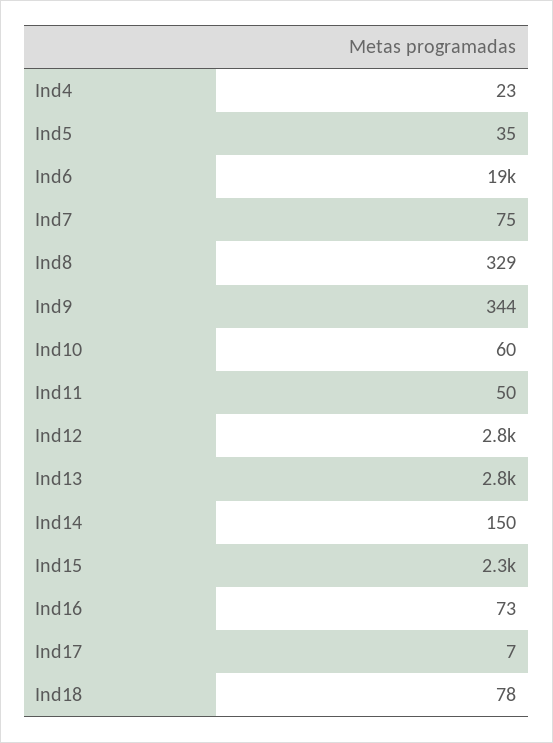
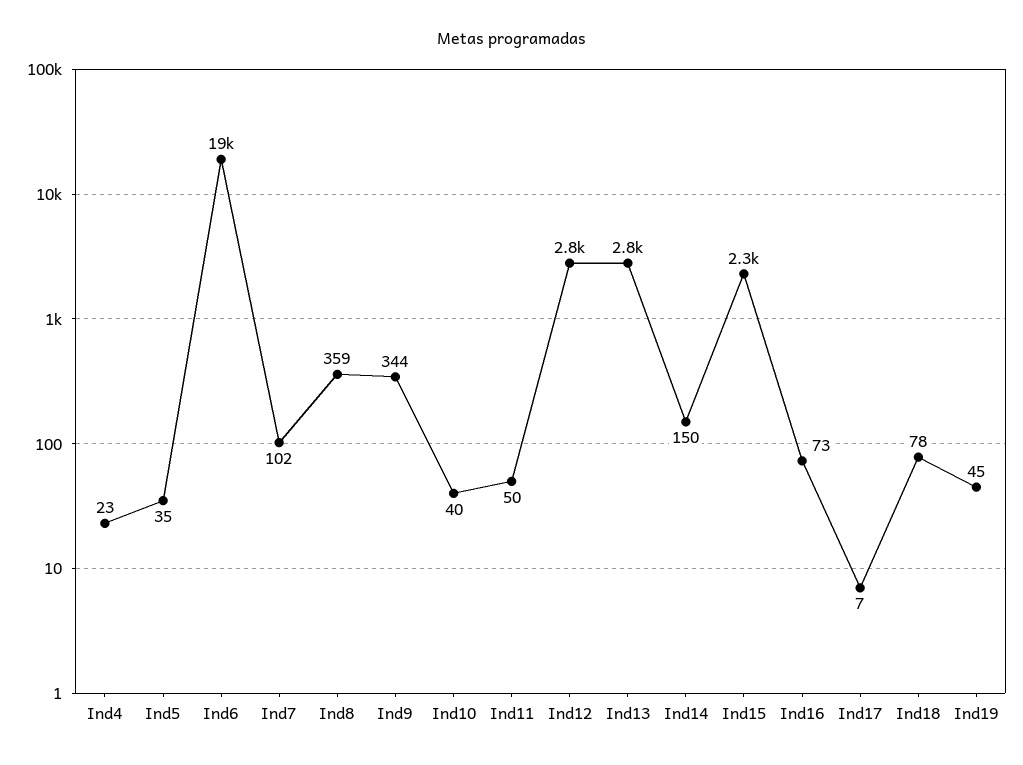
  {
    "Ind4": 23,
    "Ind5": 35,
    "Ind6": 19000,
-   "Ind7": 75,
+   "Ind7": 102,
-   "Ind8": 329,
+   "Ind8": 359,
    "Ind9": 344,
-   "Ind10": 60,
+   "Ind10": 40,
    "Ind11": 50,
    "Ind12": 2800,
    "Ind13": 2800,
    "Ind14": 150,
    "Ind15": 2300,
    "Ind16": 73,
    "Ind17": 7,
-   "Ind18": 78
+   "Ind18": 78,
+   "Ind19": 45
  }

